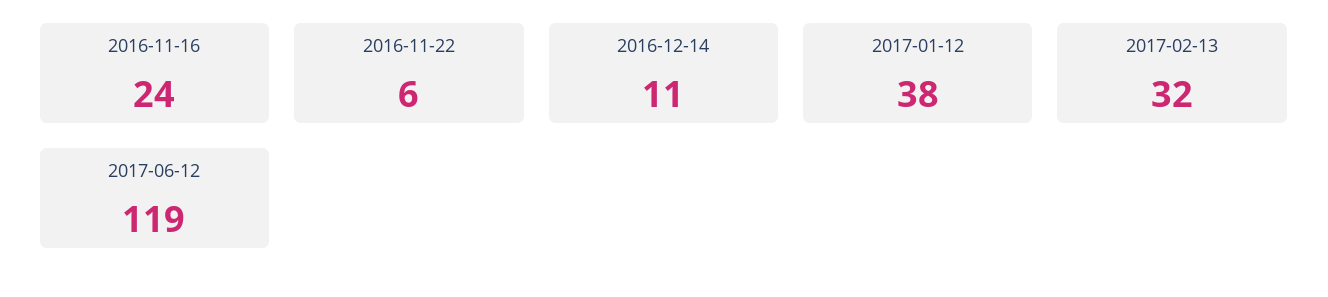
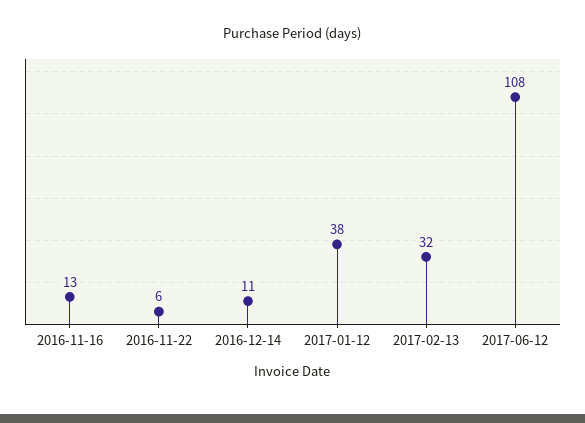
  {
-   "2016-11-16": 24,
+   "2016-11-16": 13,
    "2016-11-22": 6,
    "2016-12-14": 11,
    "2017-01-12": 38,
    "2017-02-13": 32,
-   "2017-06-12": 119
+   "2017-06-12": 108
  }

